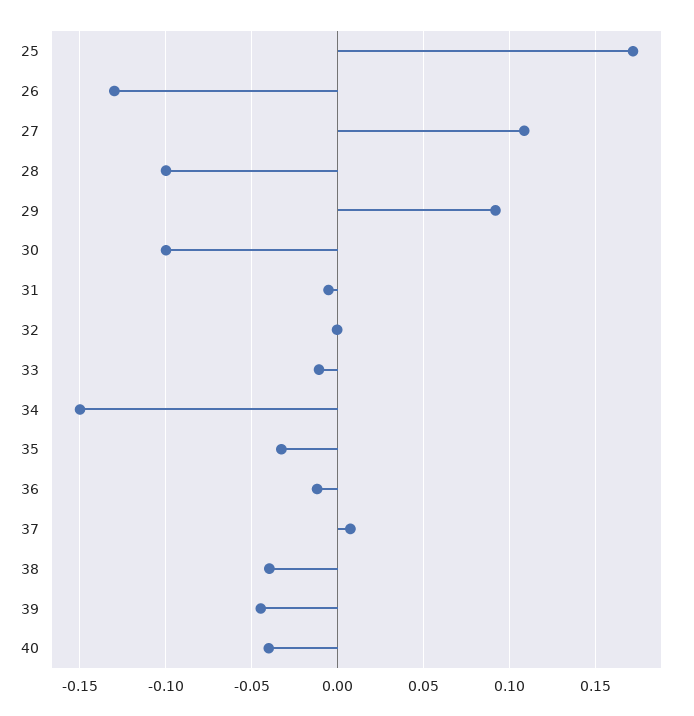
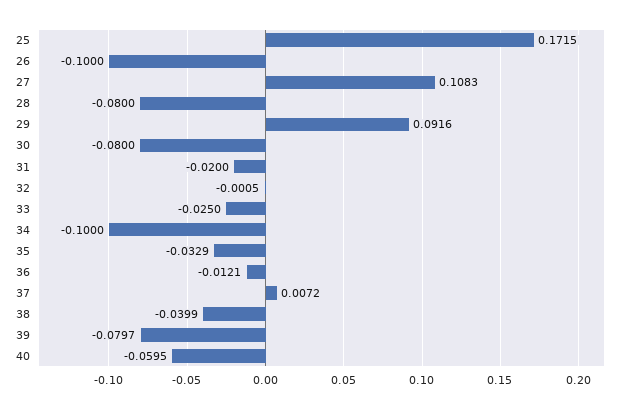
  {
    "25": 0.1715,
-   "26": -0.13,
+   "26": -0.1,
    "27": 0.1083,
-   "28": -0.1,
+   "28": -0.08,
    "29": 0.0916,
-   "30": -0.1,
+   "30": -0.08,
-   "31": -0.005,
+   "31": -0.02,
    "32": -0.0005,
-   "33": -0.01,
+   "33": -0.025,
-   "34": -0.15,
+   "34": -0.1,
    "35": -0.0329,
    "36": -0.0121,
    "37": 0.0072,
    "38": -0.0399,
-   "39": -0.045,
+   "39": -0.0797,
-   "40": -0.04
+   "40": -0.0595
  }

